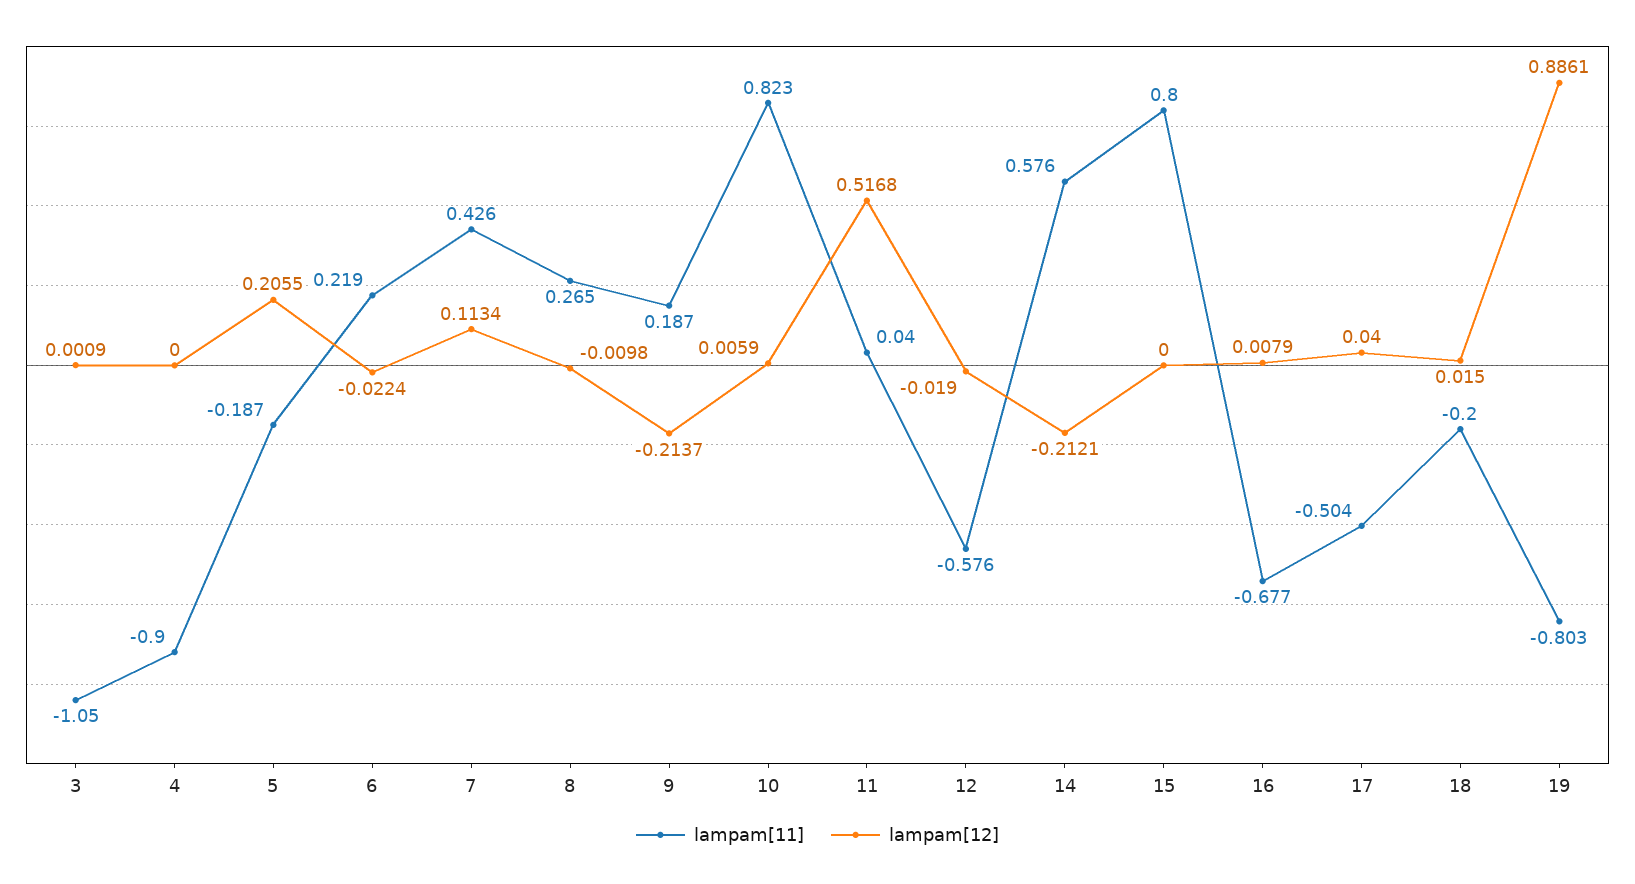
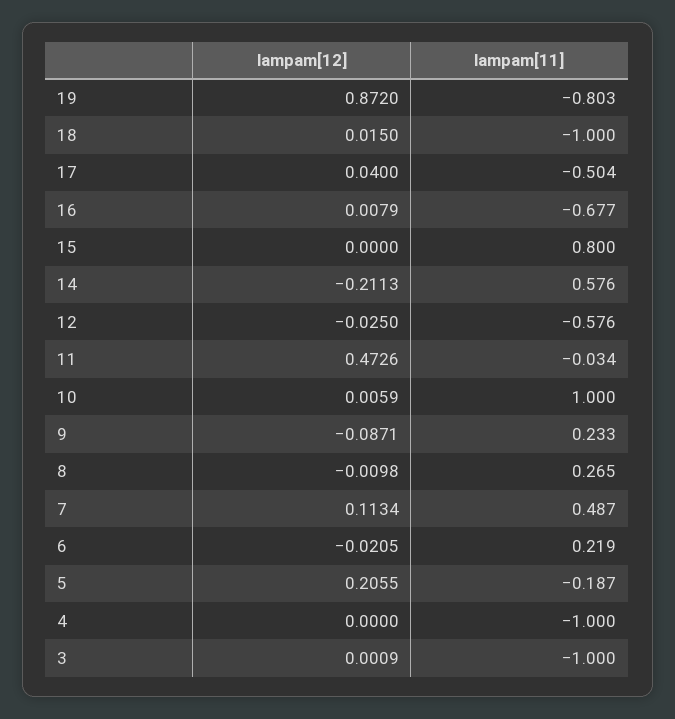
  {
    "lampam[11]": {
-     "3": -1.05,
+     "3": -1,
-     "4": -0.9,
+     "4": -1,
      "5": -0.187,
      "6": 0.219,
-     "7": 0.426,
+     "7": 0.487,
      "8": 0.265,
-     "9": 0.187,
+     "9": 0.233,
-     "10": 0.823,
+     "10": 1,
-     "11": 0.04,
+     "11": -0.034,
      "12": -0.576,
      "14": 0.576,
      "15": 0.8,
      "16": -0.677,
      "17": -0.504,
-     "18": -0.2,
+     "18": -1,
      "19": -0.803
    },
    "lampam[12]": {
      "3": 0.0009,
      "4": 0,
      "5": 0.2055,
-     "6": -0.0224,
+     "6": -0.0205,
      "7": 0.1134,
      "8": -0.0098,
-     "9": -0.2137,
+     "9": -0.0871,
      "10": 0.0059,
-     "11": 0.5168,
+     "11": 0.4726,
-     "12": -0.019,
+     "12": -0.025,
-     "14": -0.2121,
+     "14": -0.2113,
      "15": 0,
      "16": 0.0079,
      "17": 0.04,
      "18": 0.015,
-     "19": 0.8861
+     "19": 0.872
    }
  }

